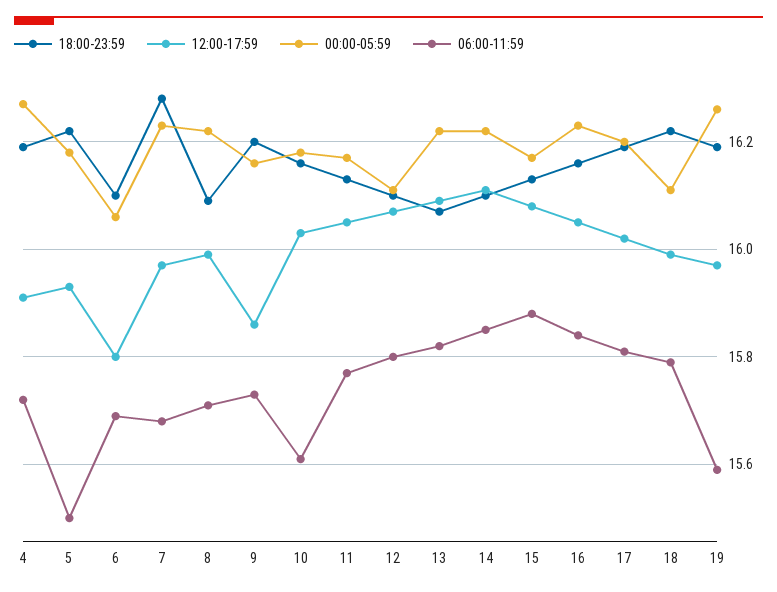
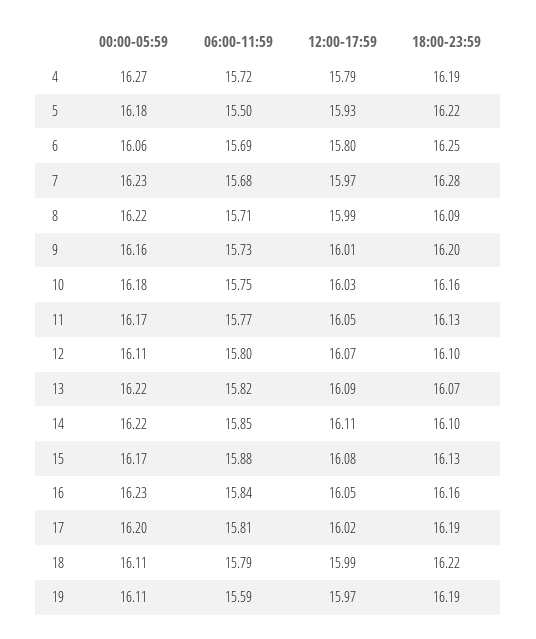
  {
    "18:00-23:59": {
      "4": 16.19,
      "5": 16.22,
-     "6": 16.1,
+     "6": 16.25,
      "7": 16.28,
      "8": 16.09,
      "9": 16.2,
      "10": 16.16,
      "11": 16.13,
      "12": 16.1,
      "13": 16.07,
      "14": 16.1,
      "15": 16.13,
      "16": 16.16,
      "17": 16.19,
      "18": 16.22,
      "19": 16.19
    },
    "12:00-17:59": {
-     "4": 15.9,
+     "4": 15.79,
      "5": 15.93,
      "6": 15.8,
      "7": 15.97,
      "8": 15.99,
-     "9": 15.85,
+     "9": 16.01,
      "10": 16.03,
      "11": 16.05,
      "12": 16.07,
      "13": 16.09,
      "14": 16.11,
      "15": 16.08,
      "16": 16.05,
      "17": 16.02,
      "18": 15.99,
      "19": 15.97
    },
    "00:00-05:59": {
      "4": 16.27,
      "5": 16.18,
      "6": 16.06,
      "7": 16.23,
      "8": 16.22,
      "9": 16.16,
      "10": 16.18,
      "11": 16.17,
      "12": 16.11,
      "13": 16.22,
      "14": 16.22,
      "15": 16.17,
      "16": 16.23,
      "17": 16.2,
      "18": 16.11,
-     "19": 16.25
+     "19": 16.11
    },
    "06:00-11:59": {
      "4": 15.72,
      "5": 15.5,
      "6": 15.69,
      "7": 15.68,
      "8": 15.71,
      "9": 15.73,
-     "10": 15.6,
+     "10": 15.75,
      "11": 15.77,
      "12": 15.8,
      "13": 15.82,
      "14": 15.85,
      "15": 15.88,
      "16": 15.84,
      "17": 15.81,
      "18": 15.79,
      "19": 15.59
    }
  }

